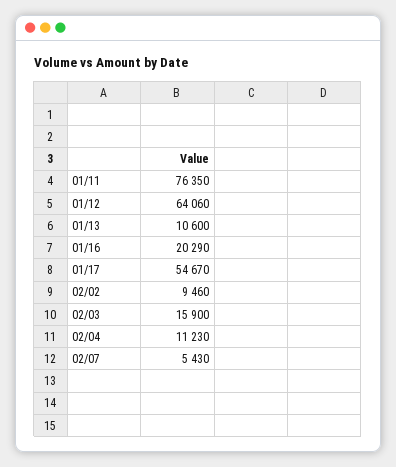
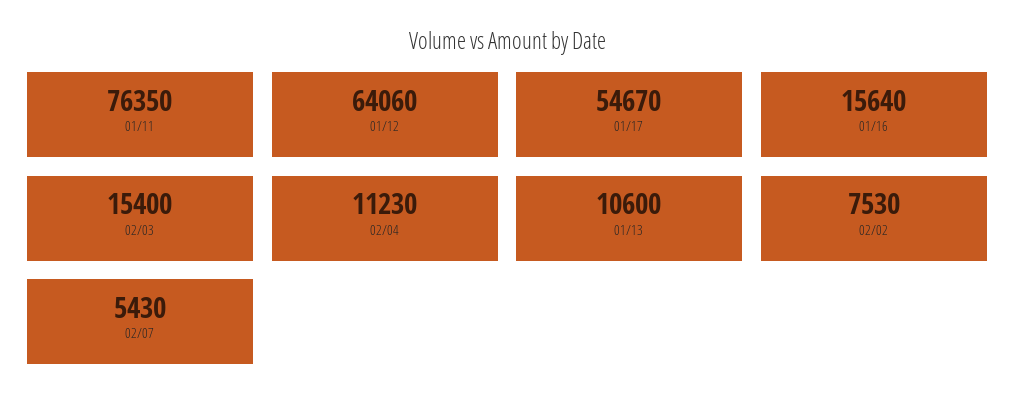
  {
    "01/11": 76350,
    "01/12": 64060,
    "01/13": 10600,
-   "01/16": 20290,
+   "01/16": 15640,
    "01/17": 54670,
-   "02/02": 9460,
+   "02/02": 7530,
-   "02/03": 15900,
+   "02/03": 15400,
    "02/04": 11230,
    "02/07": 5430
  }

